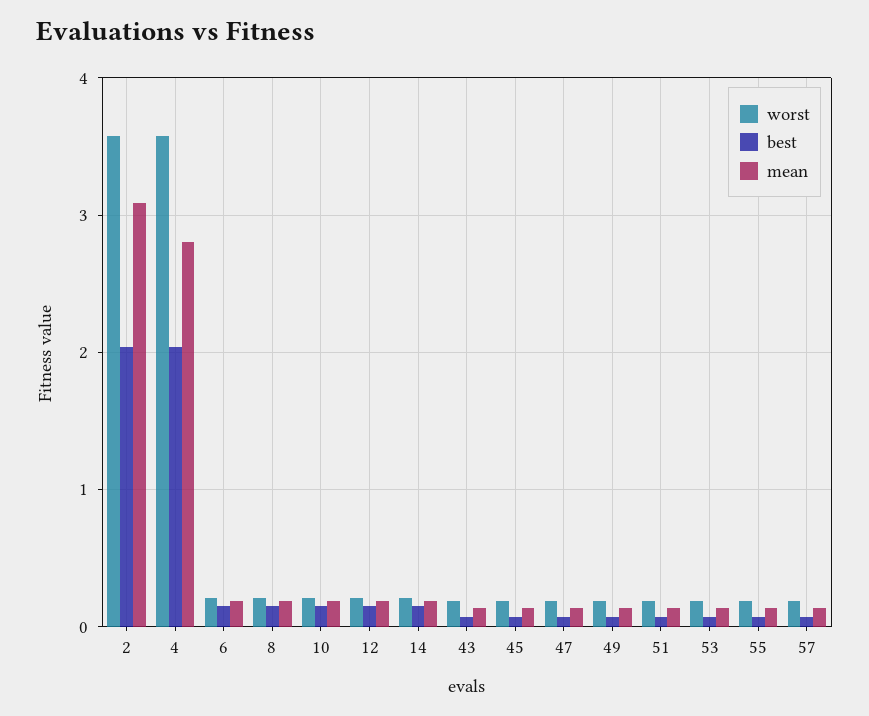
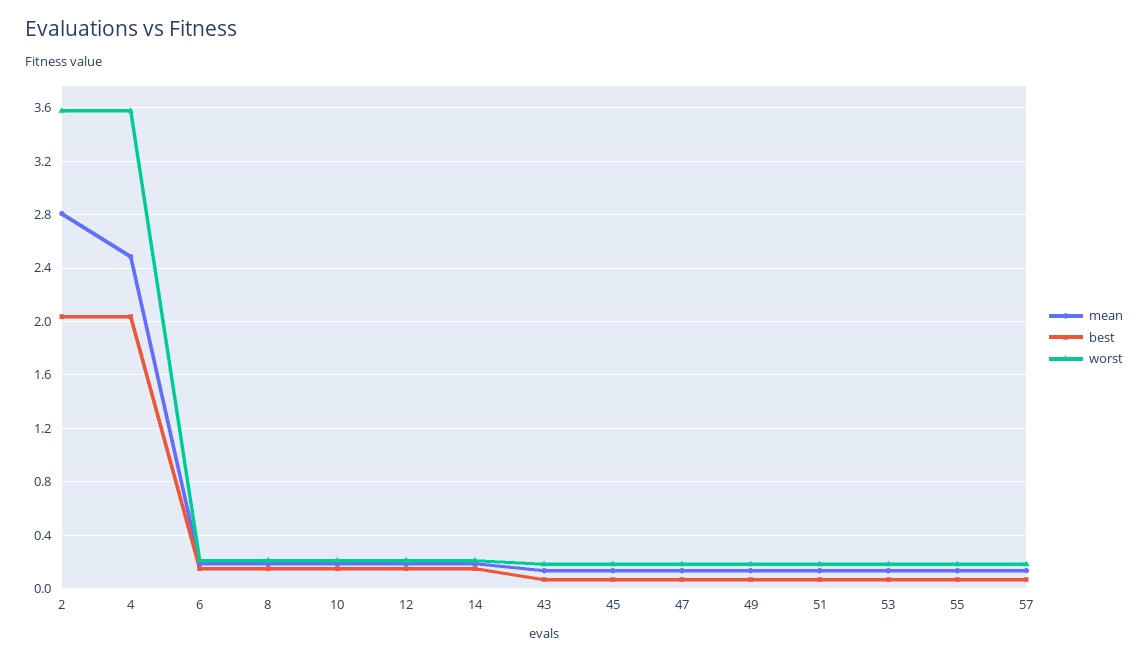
  {
    "worst": {
      "2": 3.6,
      "4": 3.6,
      "6": 0.2,
      "8": 0.2,
      "10": 0.2,
      "12": 0.2,
      "14": 0.2,
      "43": 0.2,
      "45": 0.2,
      "47": 0.2,
      "49": 0.2,
      "51": 0.2,
      "53": 0.2,
      "55": 0.2,
      "57": 0.2
    },
    "best": {
      "2": 2.05,
      "4": 2.05,
      "6": 0.15,
      "8": 0.15,
      "10": 0.15,
      "12": 0.15,
      "14": 0.15,
      "43": 0.05,
      "45": 0.05,
      "47": 0.05,
      "49": 0.05,
      "51": 0.05,
      "53": 0.05,
      "55": 0.05,
      "57": 0.05
    },
    "mean": {
-     "2": 3.1,
+     "2": 2.8,
-     "4": 2.8,
+     "4": 2.5,
      "6": 0.2,
      "8": 0.2,
      "10": 0.2,
      "12": 0.2,
      "14": 0.2,
      "43": 0.15,
      "45": 0.15,
      "47": 0.15,
      "49": 0.15,
      "51": 0.15,
      "53": 0.15,
      "55": 0.15,
      "57": 0.15
    }
  }

